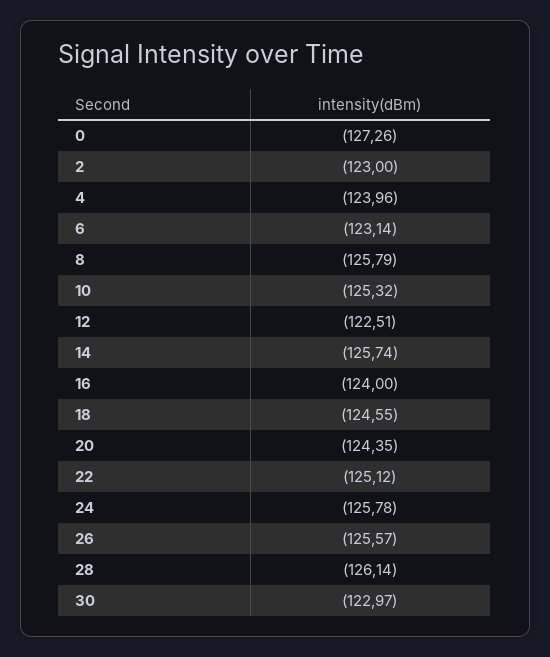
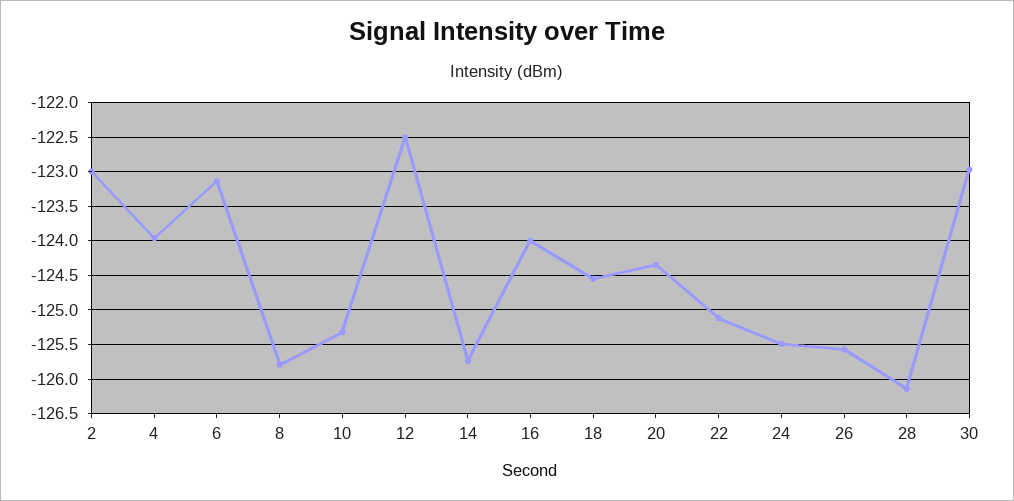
  {
-   "0": -127.26,
    "2": -123,
    "4": -123.96,
    "6": -123.14,
    "8": -125.79,
    "10": -125.32,
    "12": -122.51,
    "14": -125.74,
    "16": -124,
    "18": -124.55,
    "20": -124.35,
    "22": -125.12,
-   "24": -125.78,
+   "24": -125.5,
    "26": -125.57,
    "28": -126.14,
    "30": -122.97
  }

